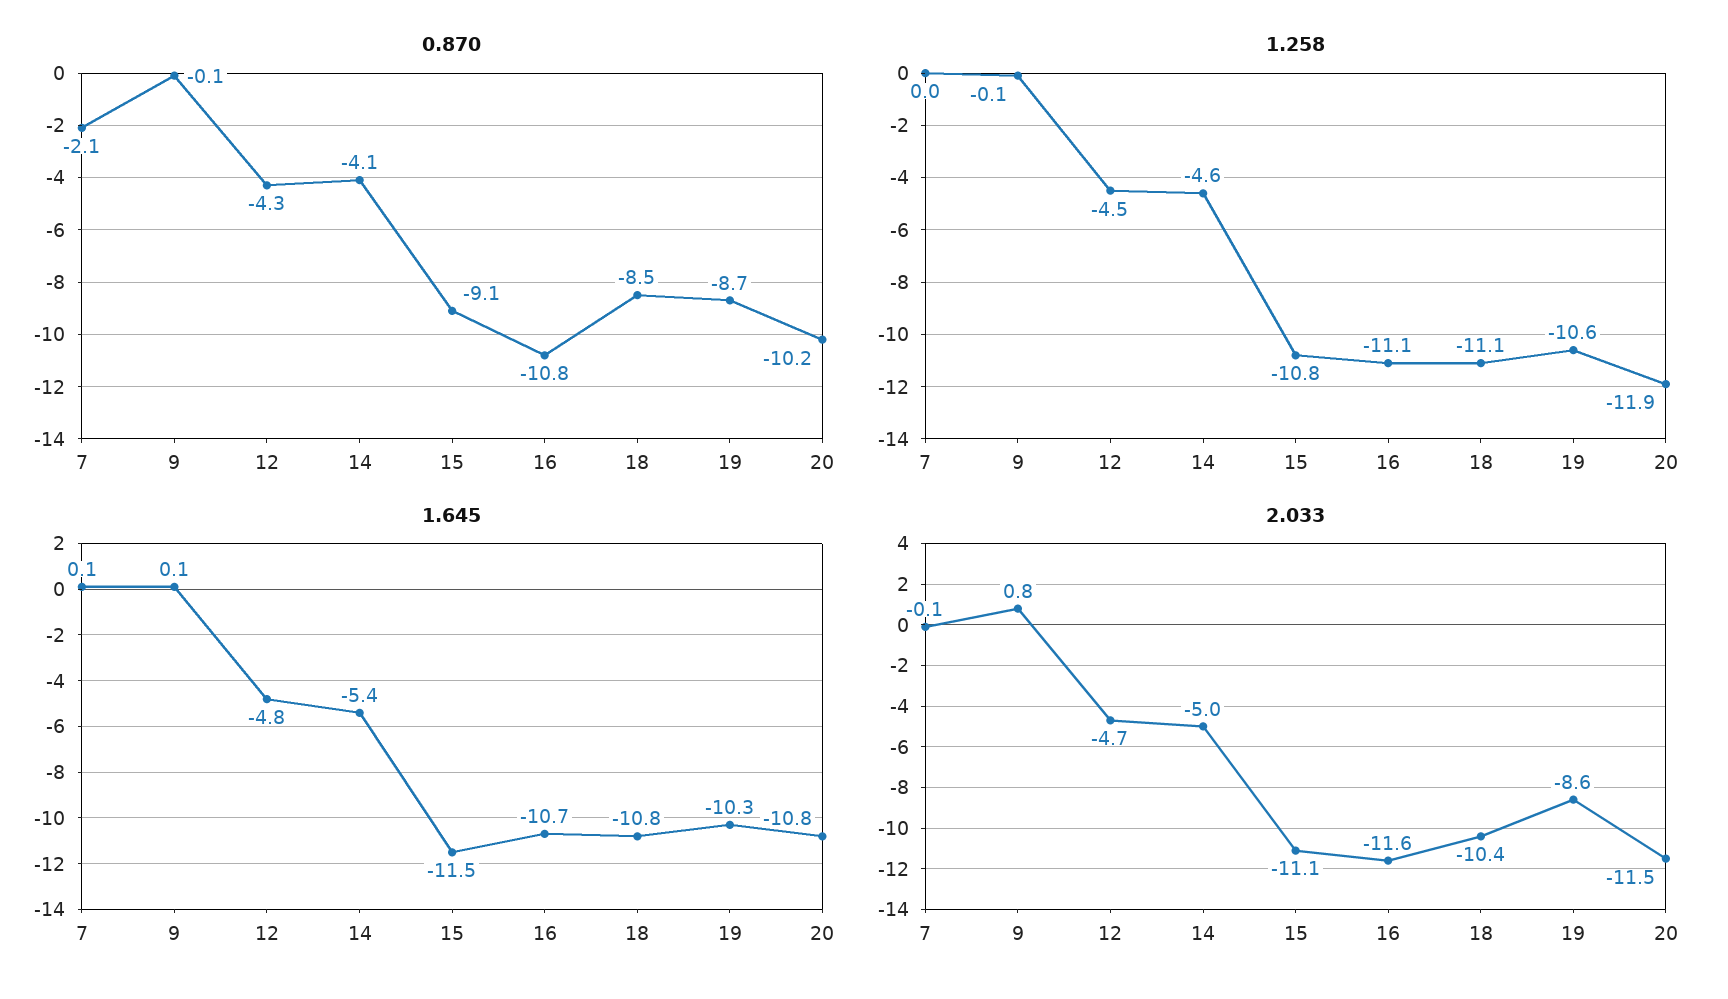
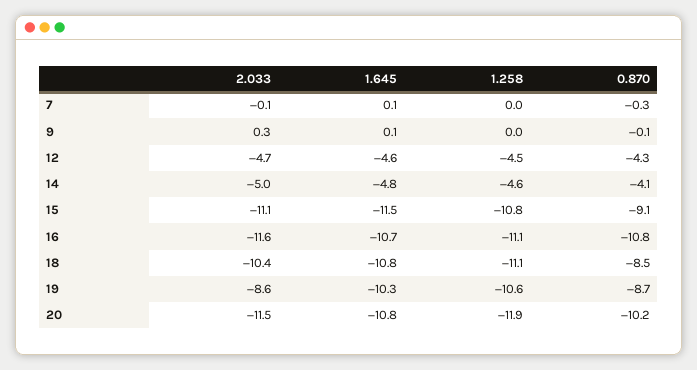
  {
    "0.870": {
-     "7": -2.1,
+     "7": -0.3,
      "9": -0.1,
      "12": -4.3,
      "14": -4.1,
      "15": -9.1,
      "16": -10.8,
      "18": -8.5,
      "19": -8.7,
      "20": -10.2
    },
    "1.258": {
      "7": 0,
-     "9": -0.1,
+     "9": 0,
      "12": -4.5,
      "14": -4.6,
      "15": -10.8,
      "16": -11.1,
      "18": -11.1,
      "19": -10.6,
      "20": -11.9
    },
    "1.645": {
      "7": 0.1,
      "9": 0.1,
-     "12": -4.8,
+     "12": -4.6,
-     "14": -5.4,
+     "14": -4.8,
      "15": -11.5,
      "16": -10.7,
      "18": -10.8,
      "19": -10.3,
      "20": -10.8
    },
    "2.033": {
      "7": -0.1,
-     "9": 0.8,
+     "9": 0.3,
      "12": -4.7,
      "14": -5,
      "15": -11.1,
      "16": -11.6,
      "18": -10.4,
      "19": -8.6,
      "20": -11.5
    }
  }

